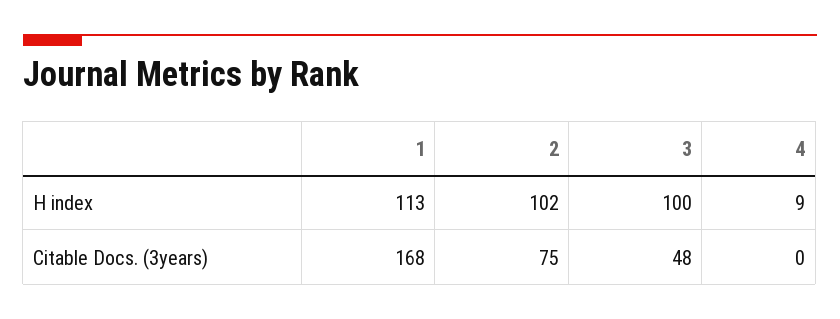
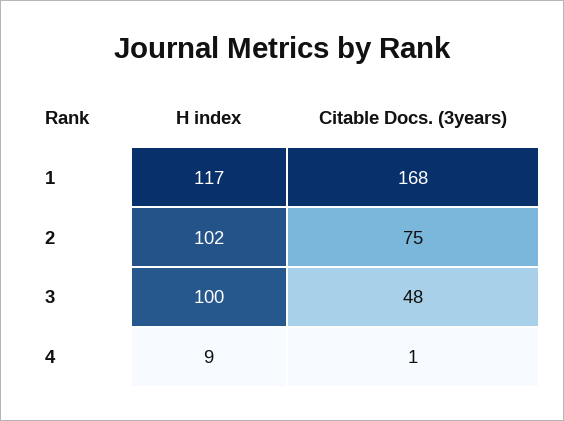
  {
    "1": {
-     "H index": 113,
+     "H index": 117,
      "Citable Docs. (3years)": 168
    },
    "2": {
      "H index": 102,
      "Citable Docs. (3years)": 75
    },
    "3": {
      "H index": 100,
      "Citable Docs. (3years)": 48
    },
    "4": {
      "H index": 9,
-     "Citable Docs. (3years)": 0
+     "Citable Docs. (3years)": 1
    }
  }

